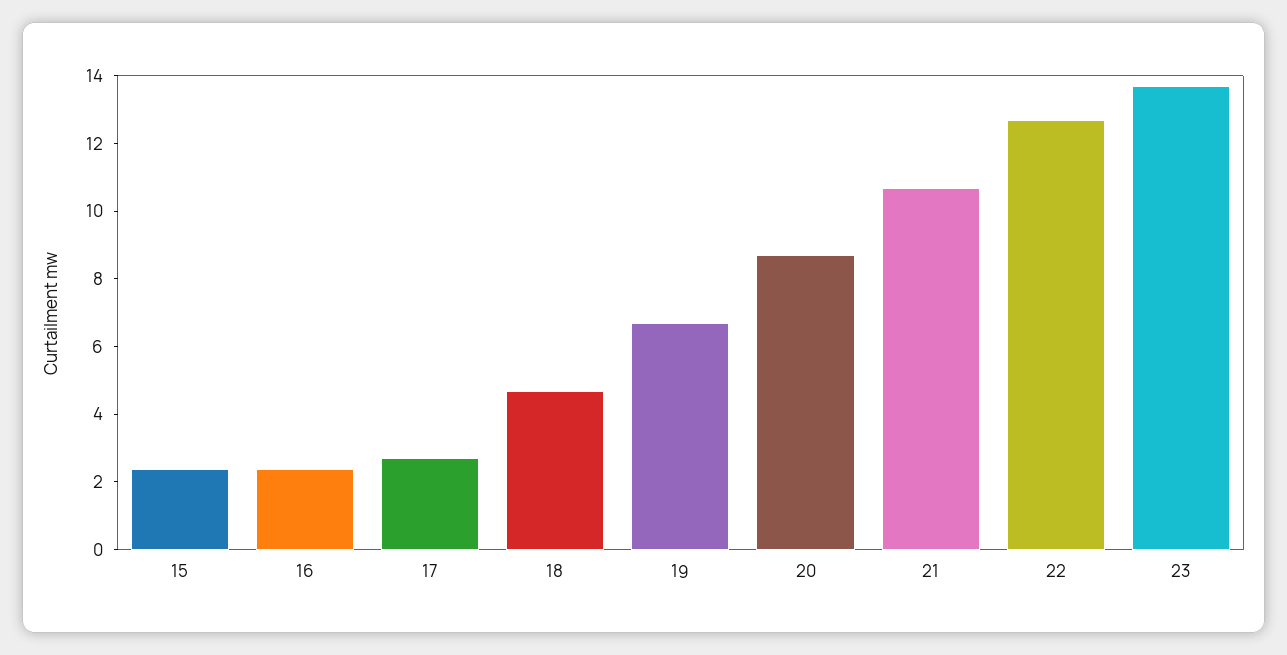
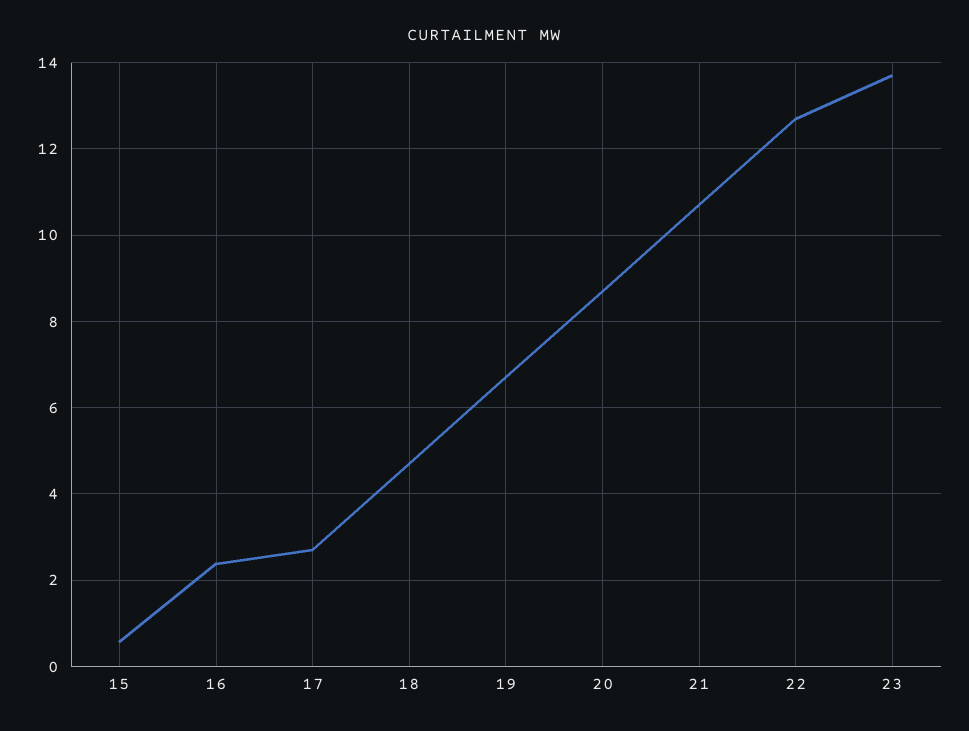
  {
-   "15": 2.5,
+   "15": 0.6,
    "16": 2.4,
    "17": 2.8,
    "18": 4.8,
    "19": 6.8,
    "20": 8.8,
    "21": 10.8,
    "22": 12.8,
    "23": 13.8
  }

